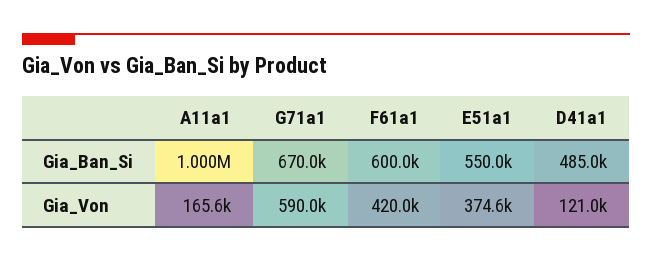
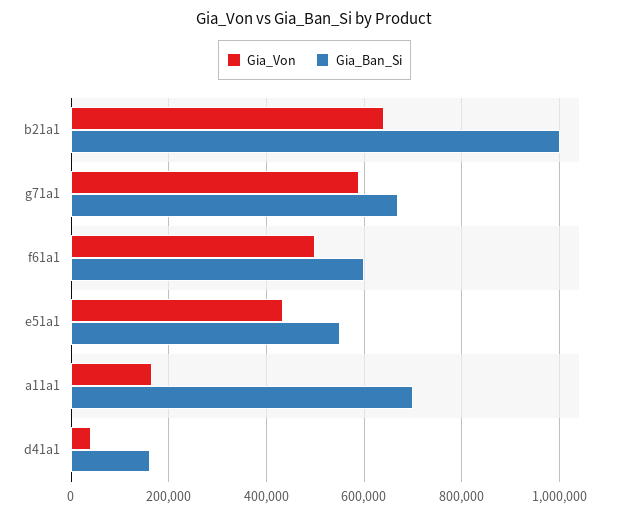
  {
    "Gia_Ban_Si": {
-     "A11a1": 1000000,
+     "A11a1": 700000,
      "G71a1": 670000,
      "F61a1": 600000,
      "E51a1": 550000,
-     "D41a1": 485000
+     "D41a1": 160000,
+     "b21a1": 1000000
    },
    "Gia_Von": {
      "A11a1": 165600,
      "G71a1": 590000,
-     "F61a1": 420000,
+     "F61a1": 500000,
-     "E51a1": 374600,
+     "E51a1": 440000,
-     "D41a1": 121000
+     "D41a1": 40000,
+     "b21a1": 640000
    }
  }

